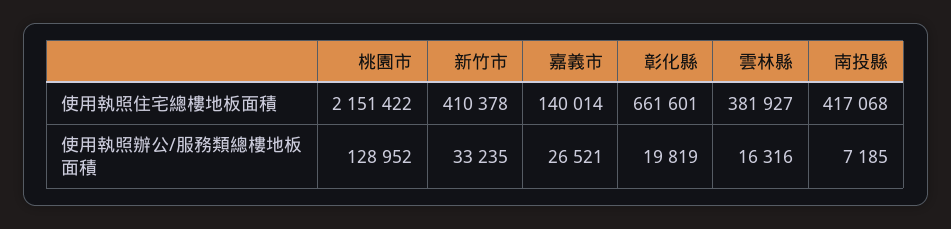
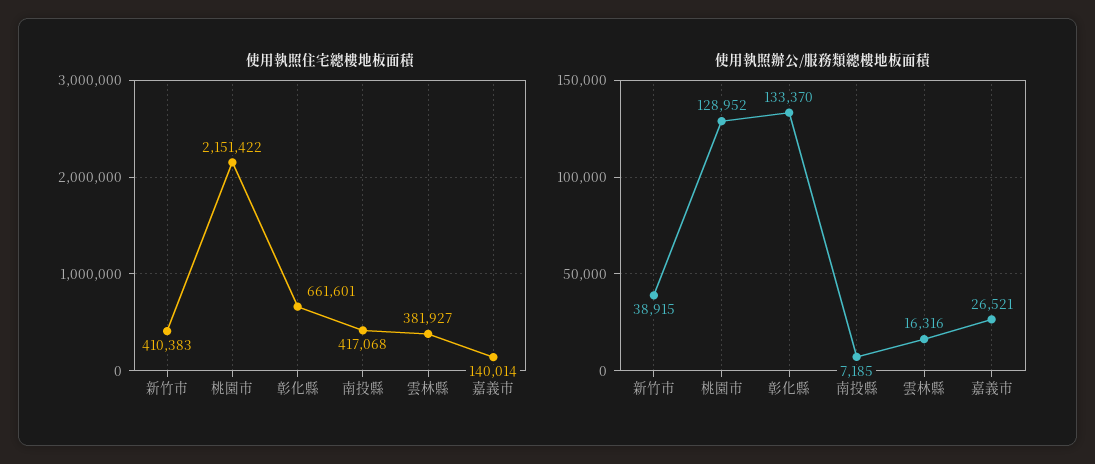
  {
    "使用執照住宅總樓地板面積": {
      "桃園市": 2151422,
-     "新竹市": 410378,
+     "新竹市": 410383,
      "嘉義市": 140014,
      "彰化縣": 661601,
      "雲林縣": 381927,
      "南投縣": 417068
    },
    "使用執照辦公/服務類總樓地板面積": {
      "桃園市": 128952,
-     "新竹市": 33235,
+     "新竹市": 38915,
      "嘉義市": 26521,
-     "彰化縣": 19819,
+     "彰化縣": 133370,
      "雲林縣": 16316,
      "南投縣": 7185
    }
  }

